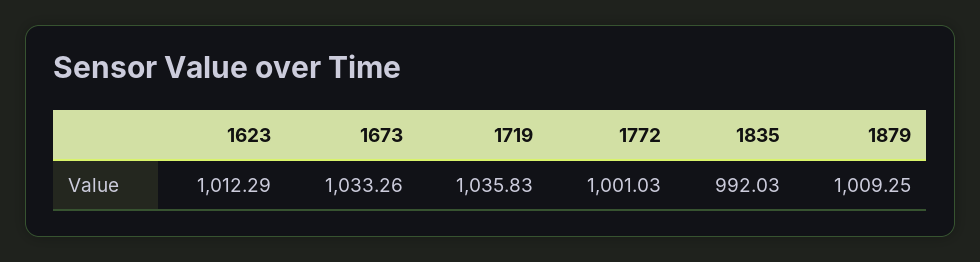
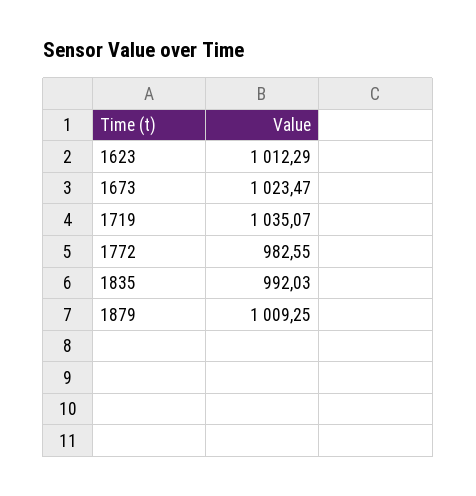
  {
    "1623": 1012.29,
-   "1673": 1033.26,
+   "1673": 1023.47,
-   "1719": 1035.83,
+   "1719": 1035.07,
-   "1772": 1001.03,
+   "1772": 982.55,
    "1835": 992.03,
    "1879": 1009.25
  }

